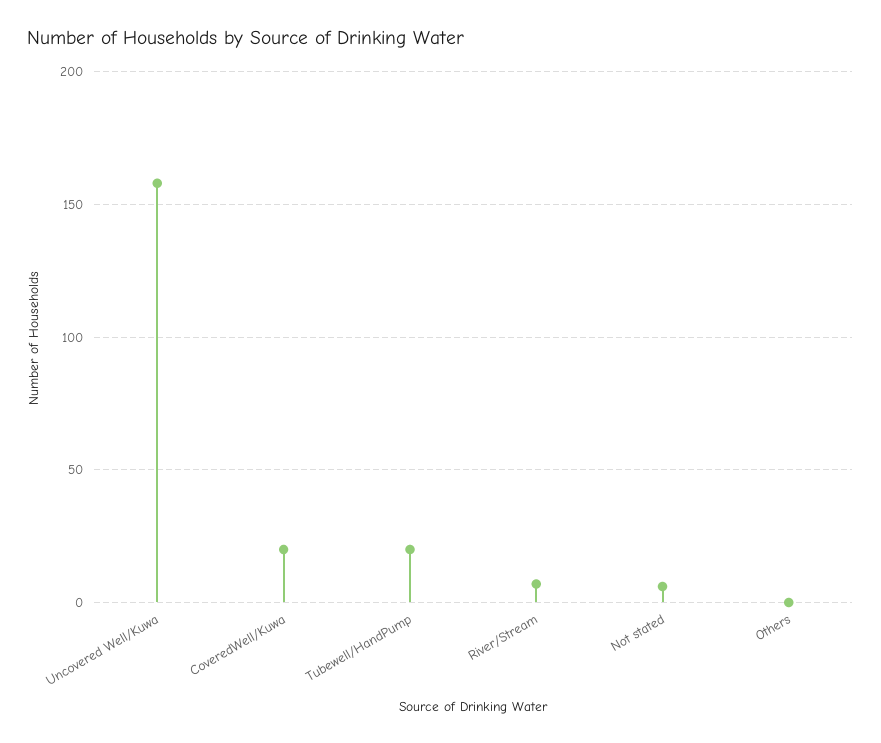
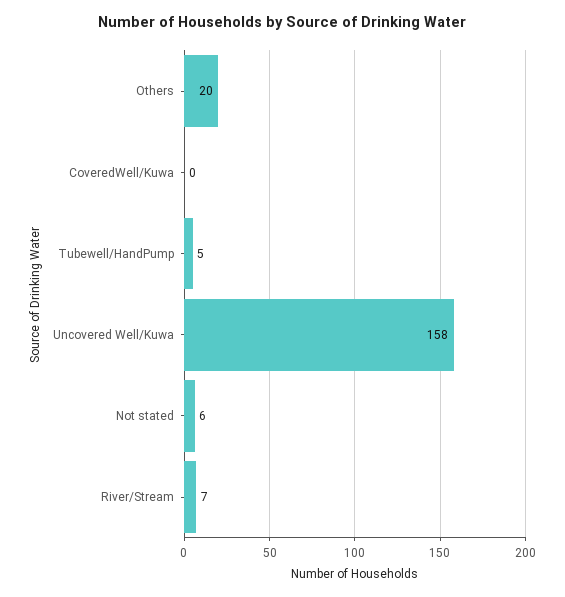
  {
    "Uncovered Well/Kuwa": 158,
-   "CoveredWell/Kuwa": 20,
+   "CoveredWell/Kuwa": 0,
-   "Tubewell/HandPump": 20,
+   "Tubewell/HandPump": 5,
    "River/Stream": 7,
    "Not stated": 6,
-   "Others": 0
+   "Others": 20
  }

